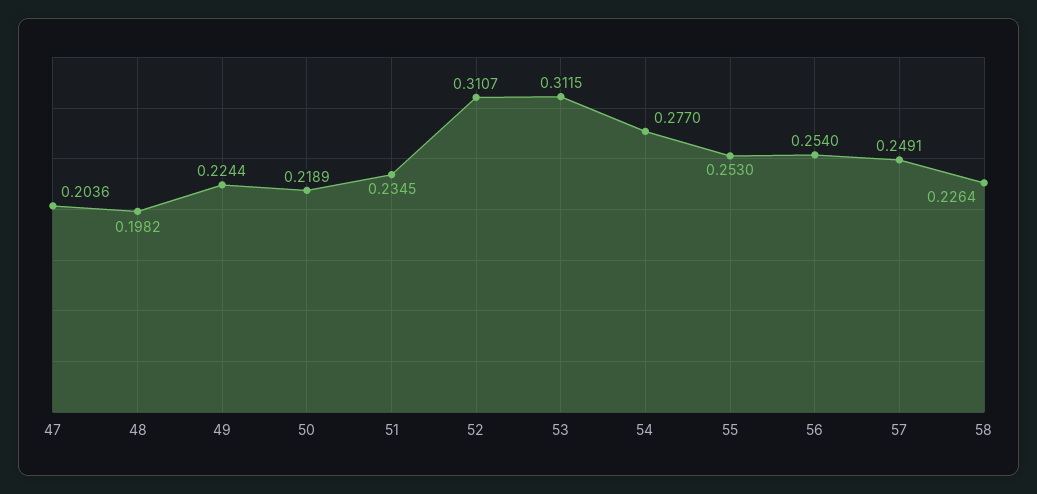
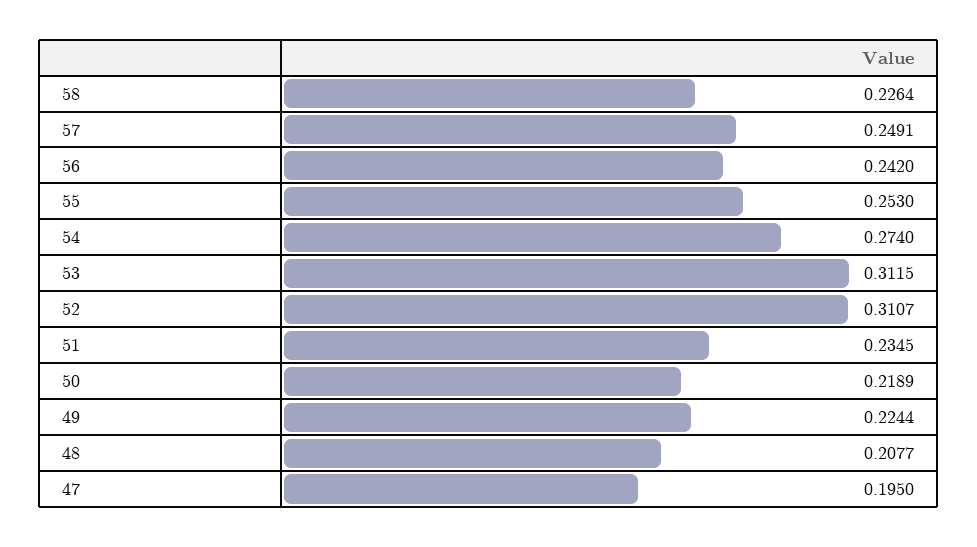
  {
-   "47": 0.2036,
+   "47": 0.195,
-   "48": 0.1982,
+   "48": 0.2077,
    "49": 0.2244,
    "50": 0.2189,
    "51": 0.2345,
    "52": 0.3107,
    "53": 0.3115,
-   "54": 0.277,
+   "54": 0.274,
    "55": 0.253,
-   "56": 0.254,
+   "56": 0.242,
    "57": 0.2491,
    "58": 0.2264
  }

